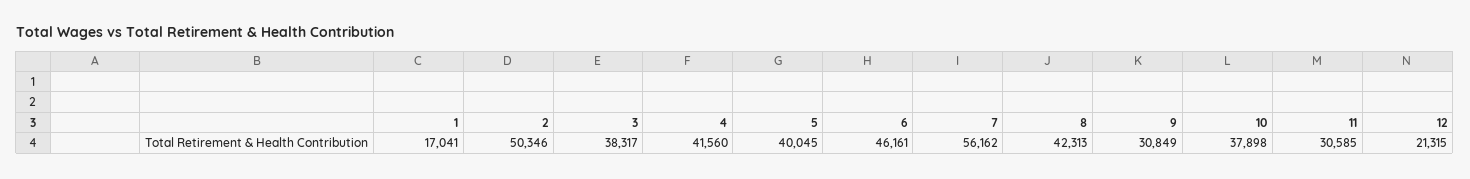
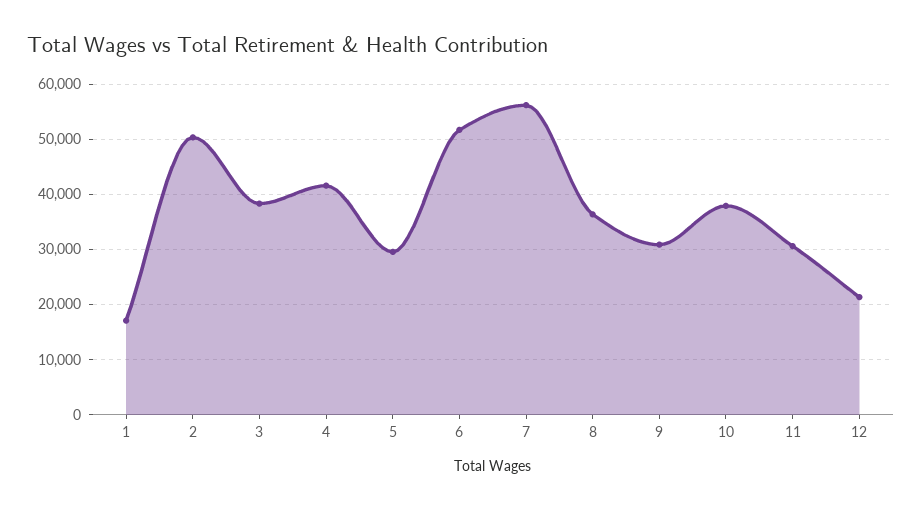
  {
    "1": 17041,
    "2": 50346,
    "3": 38317,
    "4": 41560,
-   "5": 40045,
+   "5": 30000,
-   "6": 46161,
+   "6": 52000,
    "7": 56162,
-   "8": 42313,
+   "8": 36000,
    "9": 30849,
    "10": 37898,
    "11": 30585,
    "12": 21315
  }

